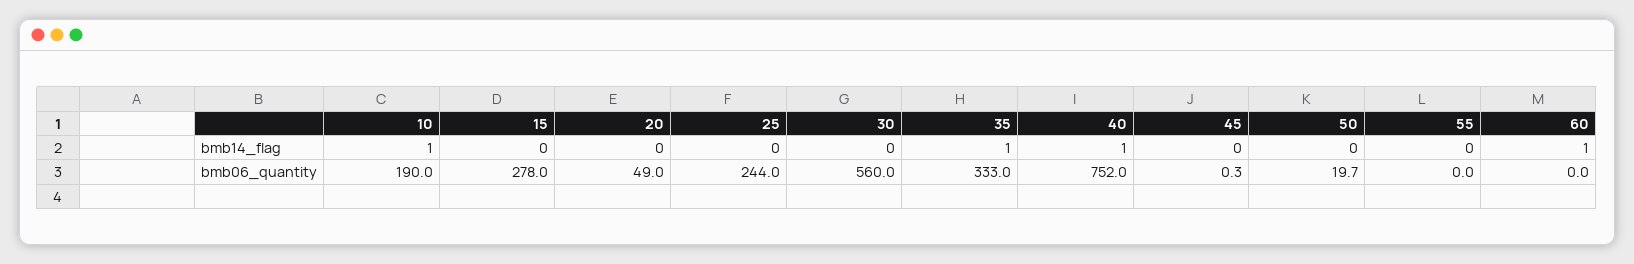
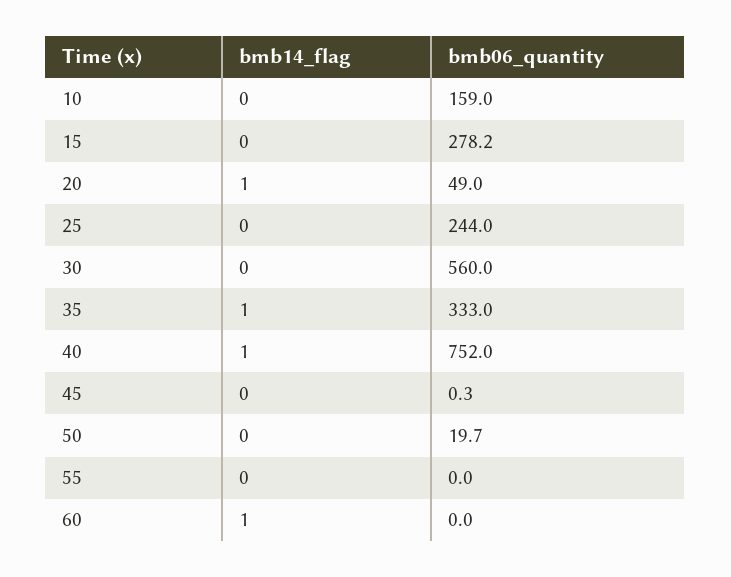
  {
    "10": {
-     "bmb14_flag": 1,
+     "bmb14_flag": 0,
-     "bmb06_quantity": 190
+     "bmb06_quantity": 159
    },
    "15": {
      "bmb14_flag": 0,
-     "bmb06_quantity": 278
+     "bmb06_quantity": 278.2
    },
    "20": {
-     "bmb14_flag": 0,
+     "bmb14_flag": 1,
      "bmb06_quantity": 49
    },
    "25": {
      "bmb14_flag": 0,
      "bmb06_quantity": 244
    },
    "30": {
      "bmb14_flag": 0,
      "bmb06_quantity": 560
    },
    "35": {
      "bmb14_flag": 1,
      "bmb06_quantity": 333
    },
    "40": {
      "bmb14_flag": 1,
      "bmb06_quantity": 752
    },
    "45": {
      "bmb14_flag": 0,
      "bmb06_quantity": 0.3
    },
    "50": {
      "bmb14_flag": 0,
      "bmb06_quantity": 19.7
    },
    "55": {
      "bmb14_flag": 0,
      "bmb06_quantity": 0
    },
    "60": {
      "bmb14_flag": 1,
      "bmb06_quantity": 0
    }
  }

